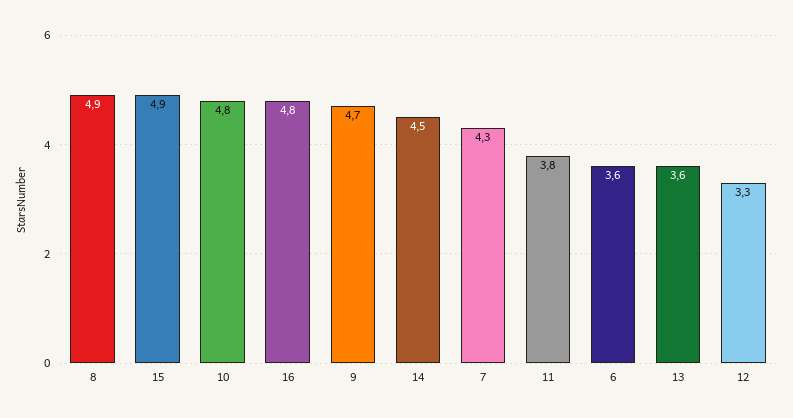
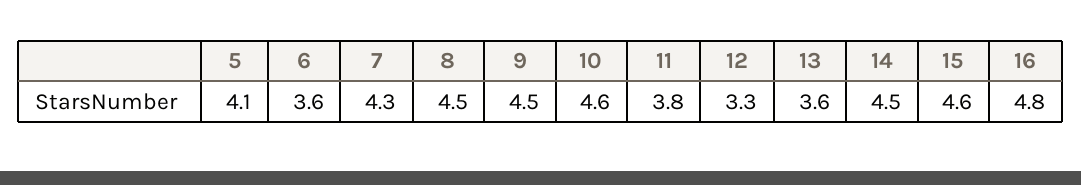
  {
-   "8": 4.9,
+   "8": 4.5,
-   "15": 4.9,
+   "15": 4.6,
-   "10": 4.8,
+   "10": 4.6,
    "16": 4.8,
-   "9": 4.7,
+   "9": 4.5,
    "14": 4.5,
    "7": 4.3,
    "11": 3.8,
    "6": 3.6,
    "13": 3.6,
-   "12": 3.3
+   "12": 3.3,
+   "5": 4.1
  }

